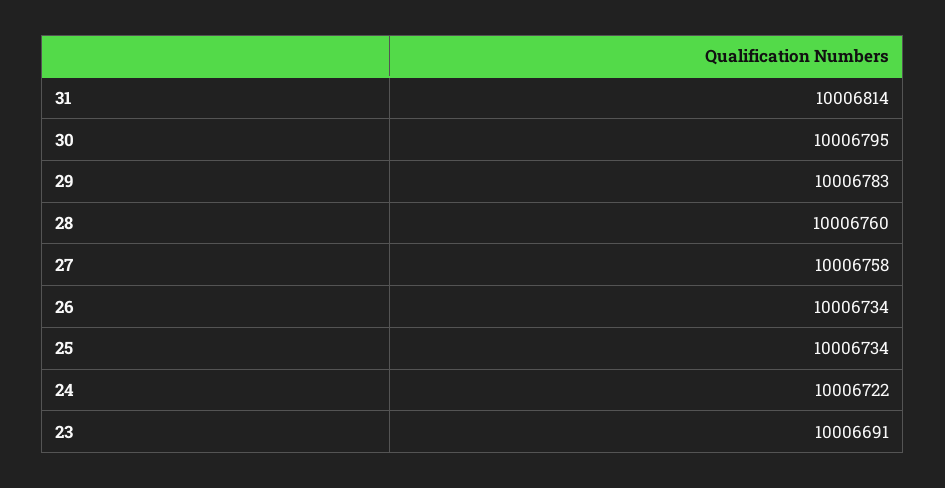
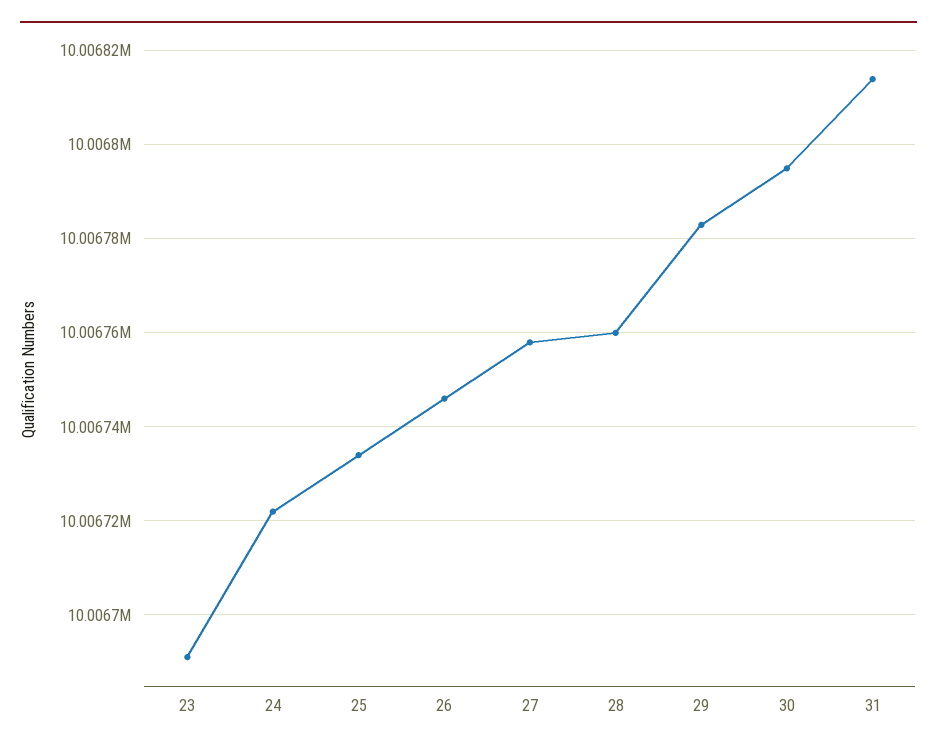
  {
    "31": 10006814,
    "30": 10006795,
    "29": 10006783,
    "28": 10006760,
    "27": 10006758,
-   "26": 10006734,
+   "26": 10006745,
    "25": 10006734,
    "24": 10006722,
    "23": 10006691
  }

